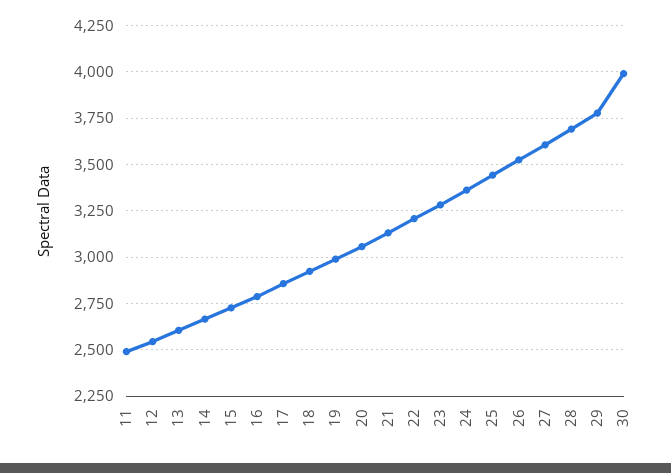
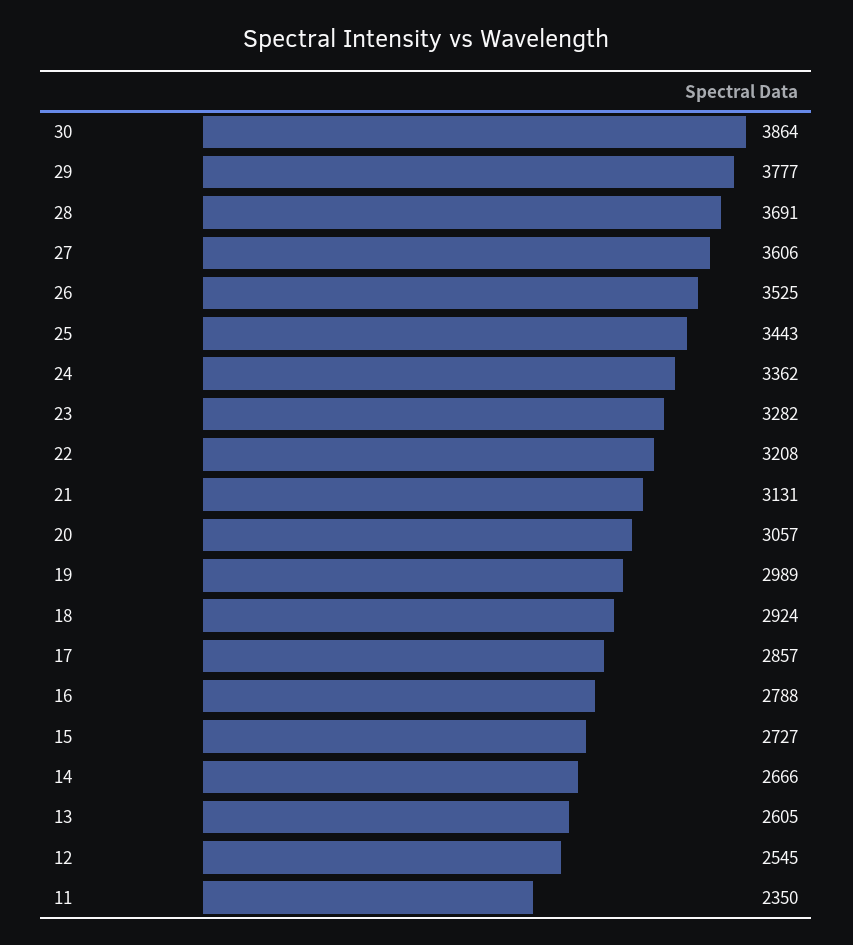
  {
-   "11": 2500,
+   "11": 2350,
    "12": 2545,
    "13": 2605,
    "14": 2666,
    "15": 2727,
    "16": 2788,
    "17": 2857,
    "18": 2924,
    "19": 2989,
    "20": 3057,
    "21": 3131,
    "22": 3208,
    "23": 3282,
    "24": 3362,
    "25": 3443,
    "26": 3525,
    "27": 3606,
    "28": 3691,
    "29": 3777,
-   "30": 4000
+   "30": 3864
  }

